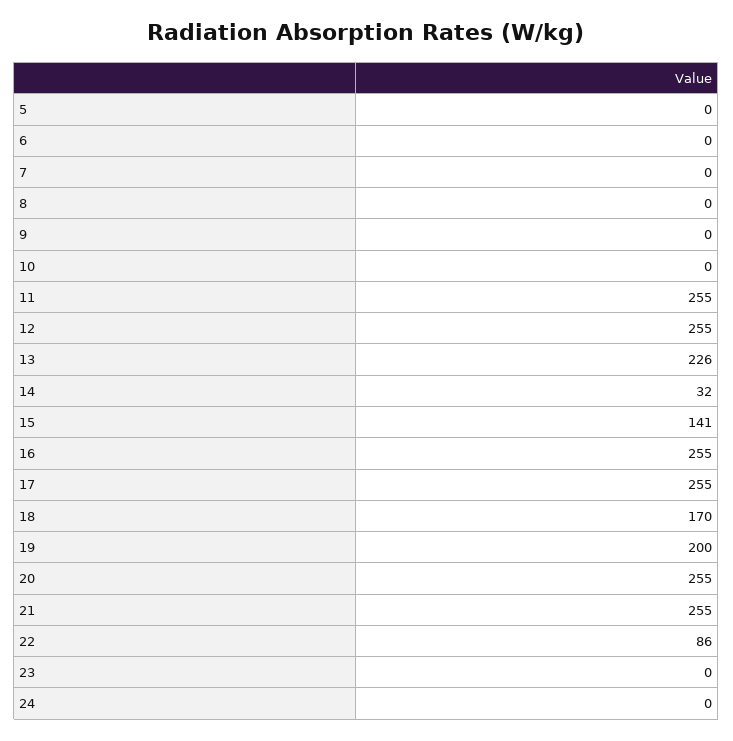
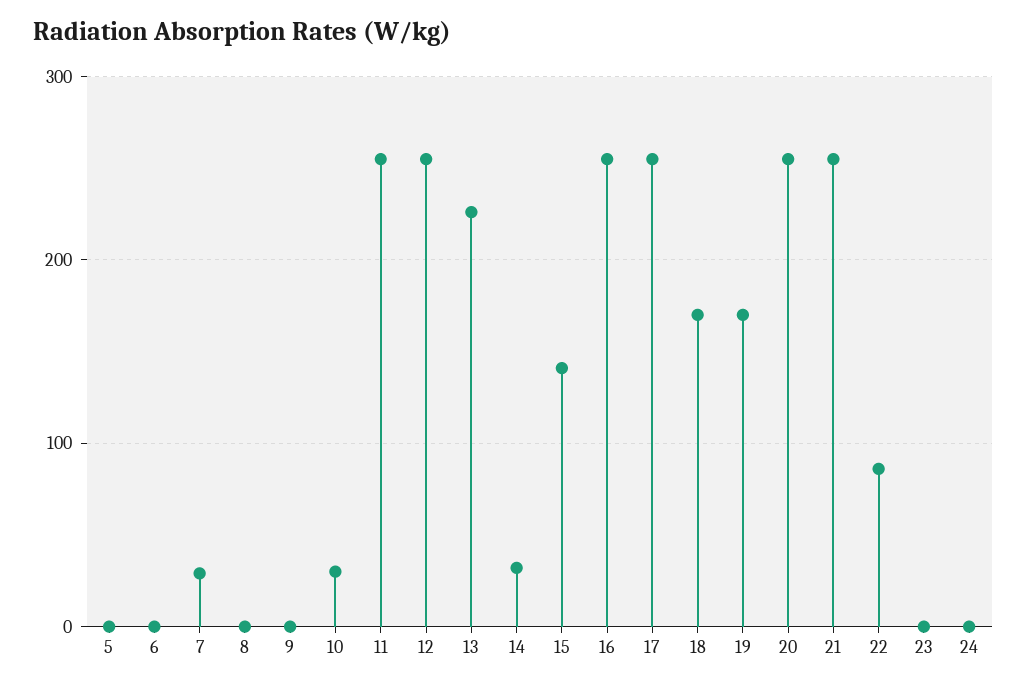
  {
    "5": 0,
    "6": 0,
-   "7": 0,
+   "7": 30,
    "8": 0,
    "9": 0,
-   "10": 0,
+   "10": 30,
    "11": 255,
    "12": 255,
    "13": 226,
    "14": 32,
    "15": 141,
    "16": 255,
    "17": 255,
    "18": 170,
-   "19": 200,
+   "19": 170,
    "20": 255,
    "21": 255,
    "22": 86,
    "23": 0,
    "24": 0
  }

